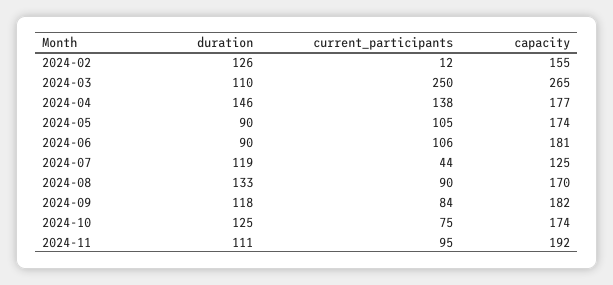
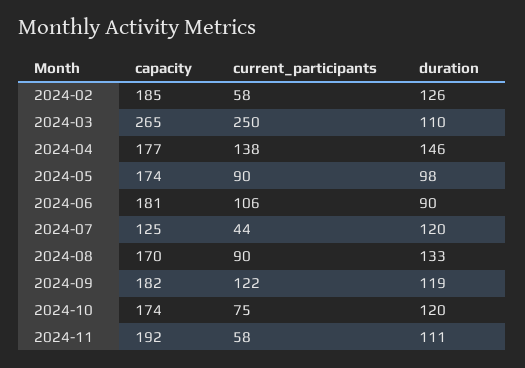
  {
    "duration": {
      "2024-02": 126,
      "2024-03": 110,
      "2024-04": 146,
-     "2024-05": 90,
+     "2024-05": 98,
      "2024-06": 90,
-     "2024-07": 119,
+     "2024-07": 120,
      "2024-08": 133,
-     "2024-09": 118,
+     "2024-09": 119,
-     "2024-10": 125,
+     "2024-10": 120,
      "2024-11": 111
    },
    "current_participants": {
-     "2024-02": 12,
+     "2024-02": 58,
      "2024-03": 250,
      "2024-04": 138,
-     "2024-05": 105,
+     "2024-05": 90,
      "2024-06": 106,
      "2024-07": 44,
      "2024-08": 90,
-     "2024-09": 84,
+     "2024-09": 122,
      "2024-10": 75,
-     "2024-11": 95
+     "2024-11": 58
    },
    "capacity": {
-     "2024-02": 155,
+     "2024-02": 185,
      "2024-03": 265,
      "2024-04": 177,
      "2024-05": 174,
      "2024-06": 181,
      "2024-07": 125,
      "2024-08": 170,
      "2024-09": 182,
      "2024-10": 174,
      "2024-11": 192
    }
  }

